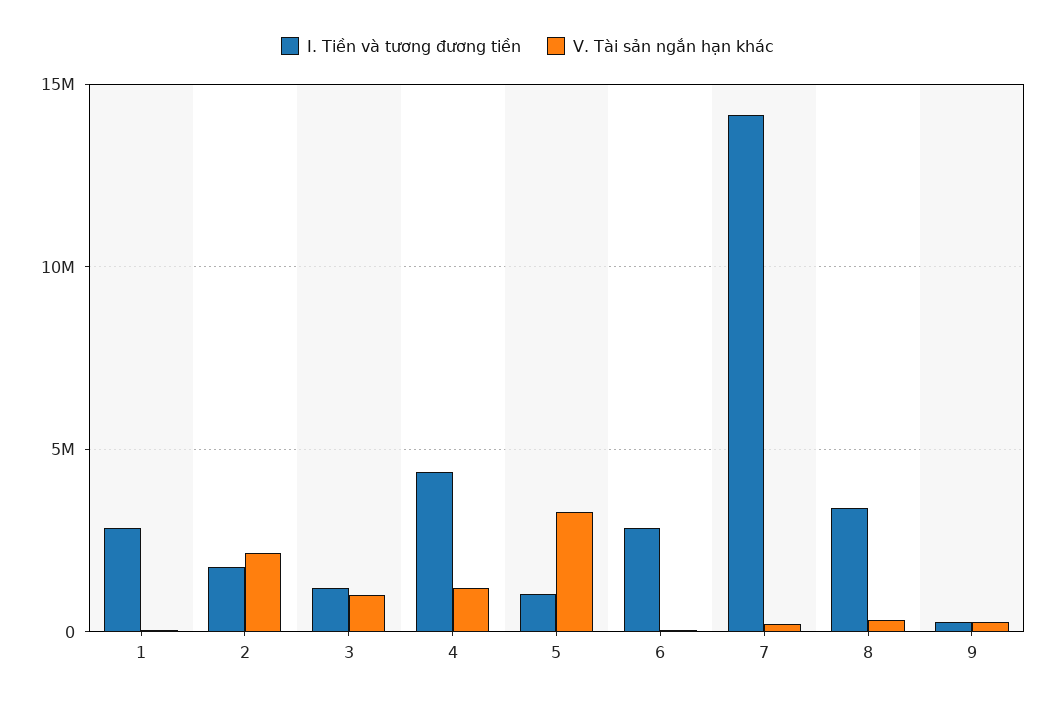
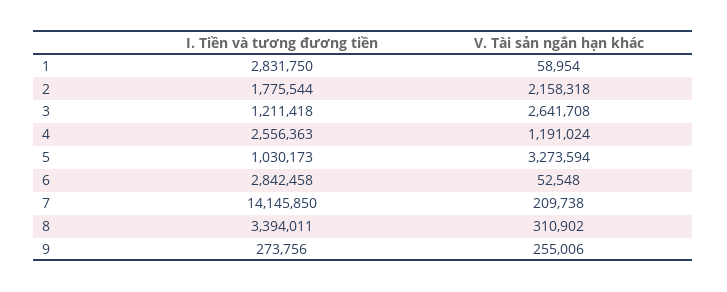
  {
    "I. Tiền và tương đương tiền": {
      "1": 2831750,
      "2": 1775544,
      "3": 1211418,
-     "4": 4500000,
+     "4": 2556363,
      "5": 1030173,
      "6": 2842458,
      "7": 14145850,
      "8": 3394011,
      "9": 273756
    },
    "V. Tài sản ngắn hạn khác": {
      "1": 58954,
      "2": 2158318,
-     "3": 1000000,
+     "3": 2641708,
      "4": 1191024,
      "5": 3273594,
      "6": 52548,
      "7": 209738,
      "8": 310902,
      "9": 255006
    }
  }

